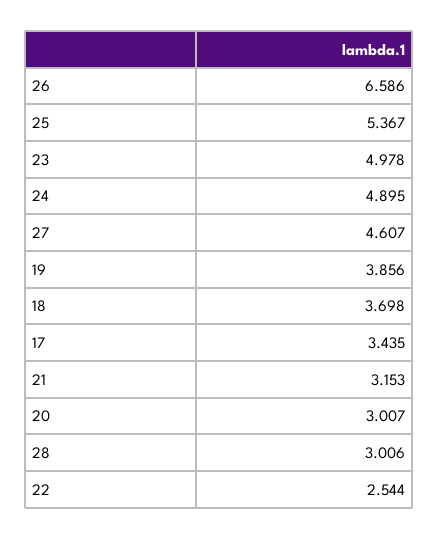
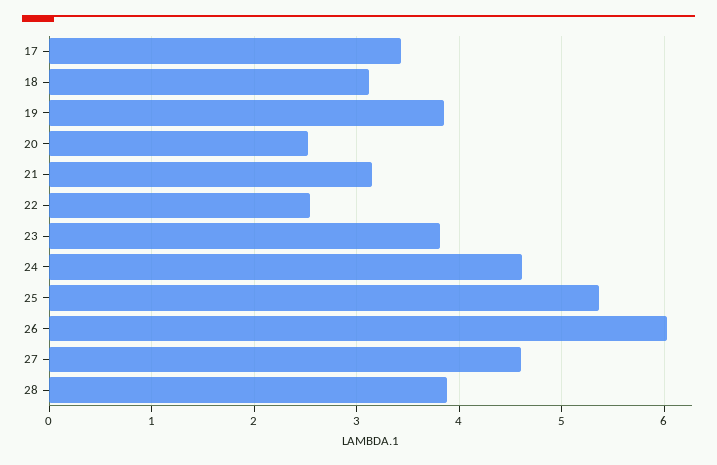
  {
-   "26": 6.586,
+   "26": 6,
    "25": 5.367,
-   "23": 4.978,
+   "23": 3.8,
-   "24": 4.895,
+   "24": 4.6,
    "27": 4.607,
    "19": 3.856,
-   "18": 3.698,
+   "18": 3.1,
    "17": 3.435,
    "21": 3.153,
-   "20": 3.007,
+   "20": 2.5,
-   "28": 3.006,
+   "28": 3.9,
    "22": 2.544
  }

